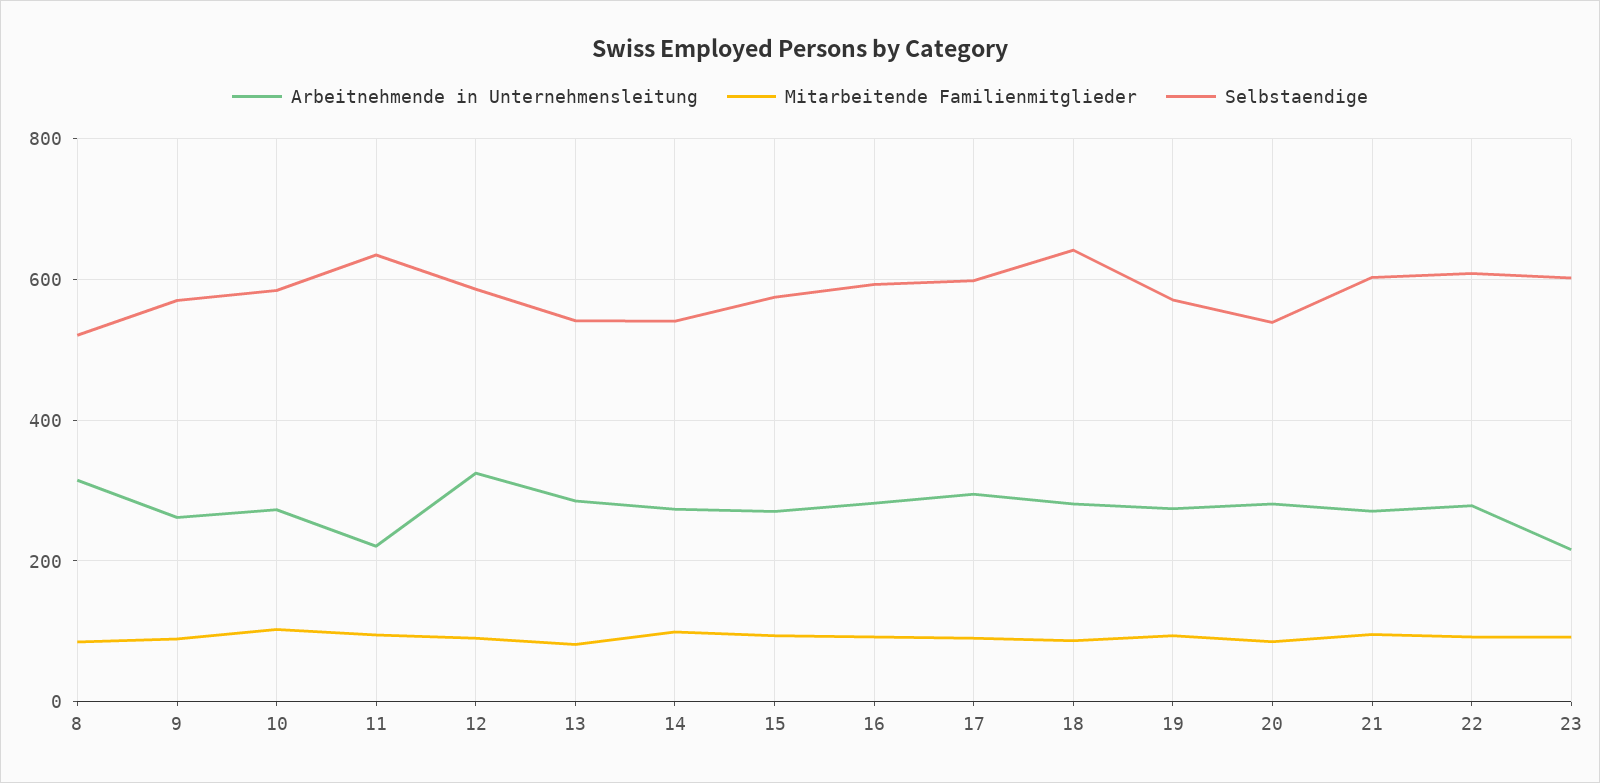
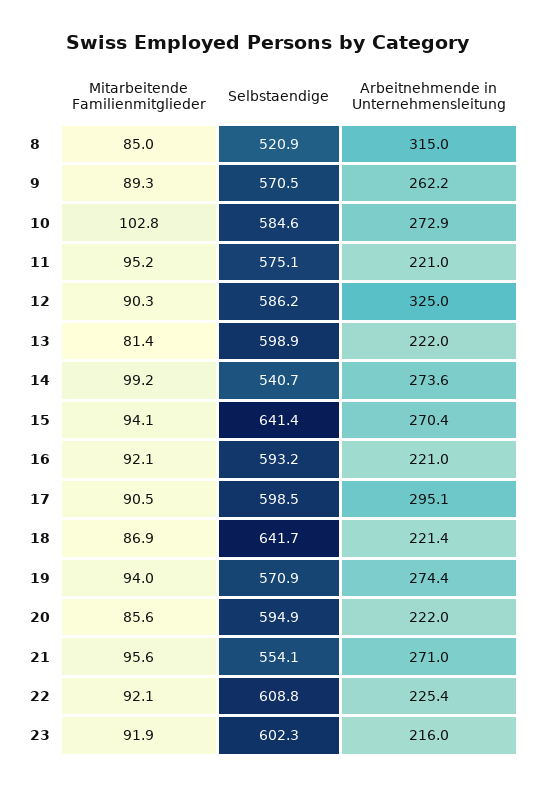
  {
    "Arbeitnehmende in Unternehmensleitung": {
      "8": 315,
      "9": 262.2,
      "10": 272.9,
      "11": 221,
      "12": 325,
-     "13": 280,
+     "13": 222,
      "14": 273.6,
      "15": 270.4,
-     "16": 280,
+     "16": 221,
      "17": 295.1,
-     "18": 280,
+     "18": 221.4,
      "19": 274.4,
-     "20": 280,
+     "20": 222,
      "21": 271,
-     "22": 280,
+     "22": 225.4,
      "23": 216
    },
    "Mitarbeitende Familienmitglieder": {
      "8": 85,
      "9": 89.3,
      "10": 102.8,
      "11": 95.2,
      "12": 90.3,
      "13": 81.4,
      "14": 99.2,
      "15": 94.1,
      "16": 92.1,
      "17": 90.5,
      "18": 86.9,
      "19": 94,
      "20": 85.6,
      "21": 95.6,
      "22": 92.1,
      "23": 91.9
    },
    "Selbstaendige": {
      "8": 520.9,
      "9": 570.5,
      "10": 584.6,
-     "11": 640,
+     "11": 575.1,
      "12": 586.2,
-     "13": 540,
+     "13": 598.9,
      "14": 540.7,
-     "15": 580,
+     "15": 641.4,
      "16": 593.2,
      "17": 598.5,
      "18": 641.7,
      "19": 570.9,
-     "20": 540,
+     "20": 594.9,
-     "21": 600,
+     "21": 554.1,
      "22": 608.8,
      "23": 602.3
    }
  }

